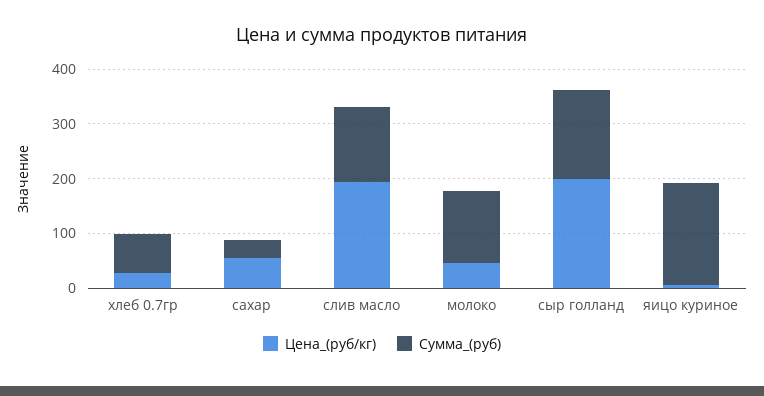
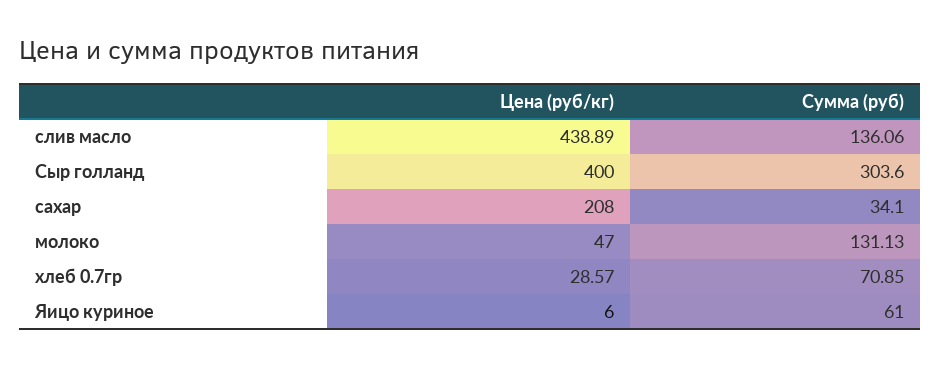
  {
    "Цена_(руб/кг)": {
      "хлеб 0.7гр": 28.57,
-     "сахар": 60,
+     "сахар": 208,
-     "слив масло": 200,
+     "слив масло": 438.89,
      "молоко": 47,
-     "сыр голланд": 200,
+     "сыр голланд": 400,
      "яицо куриное": 6
    },
    "Сумма_(руб)": {
      "хлеб 0.7гр": 70.85,
      "сахар": 34.1,
      "слив масло": 136.06,
      "молоко": 131.13,
-     "сыр голланд": 160,
+     "сыр голланд": 303.6,
-     "яицо куриное": 180
+     "яицо куриное": 61
    }
  }

